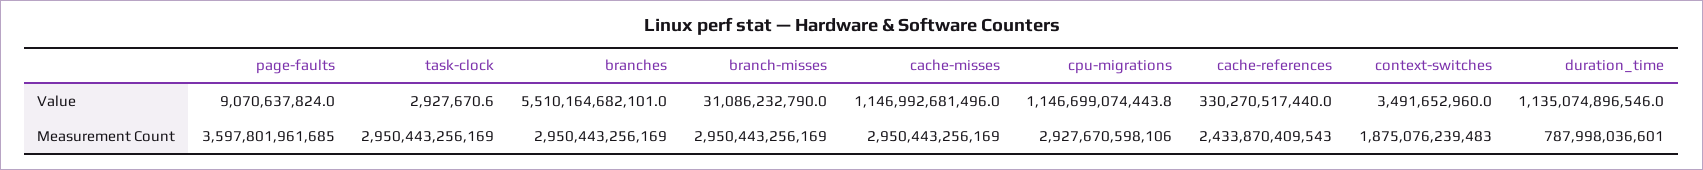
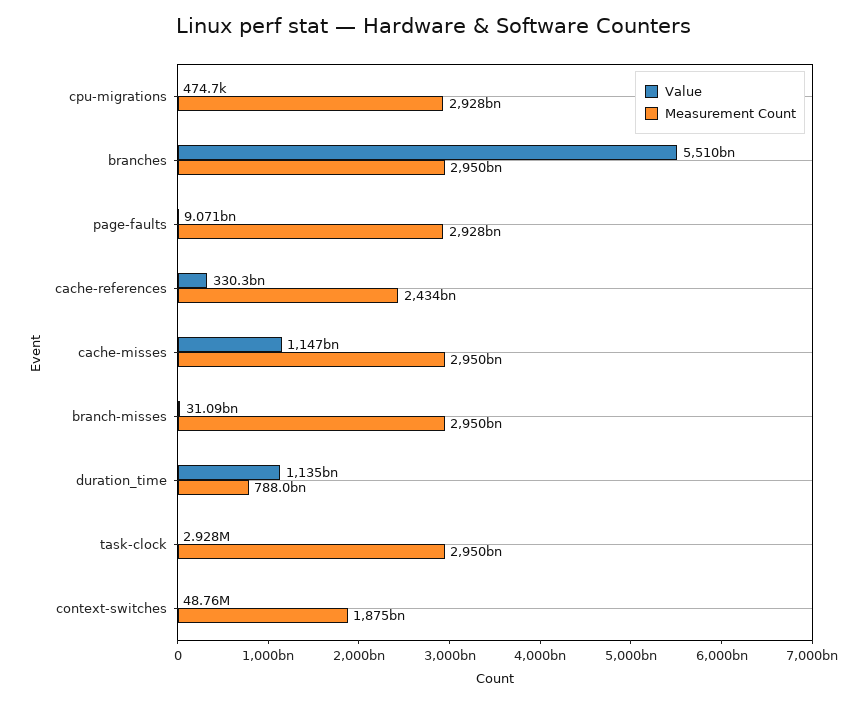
  {
    "Value": {
      "page-faults": 9070637824,
      "task-clock": 2927670.6,
      "branches": 5510164682101,
      "branch-misses": 31086232790,
      "cache-misses": 1146992681496,
-     "cpu-migrations": 1146699074443.8,
+     "cpu-migrations": 474700,
      "cache-references": 330270517440,
-     "context-switches": 3491652960,
+     "context-switches": 48760000,
      "duration_time": 1135074896546
    },
    "Measurement Count": {
-     "page-faults": 3597801961685,
+     "page-faults": 2928000000000,
      "task-clock": 2950443256169,
      "branches": 2950443256169,
      "branch-misses": 2950443256169,
      "cache-misses": 2950443256169,
      "cpu-migrations": 2927670598106,
      "cache-references": 2433870409543,
      "context-switches": 1875076239483,
      "duration_time": 787998036601
    }
  }

